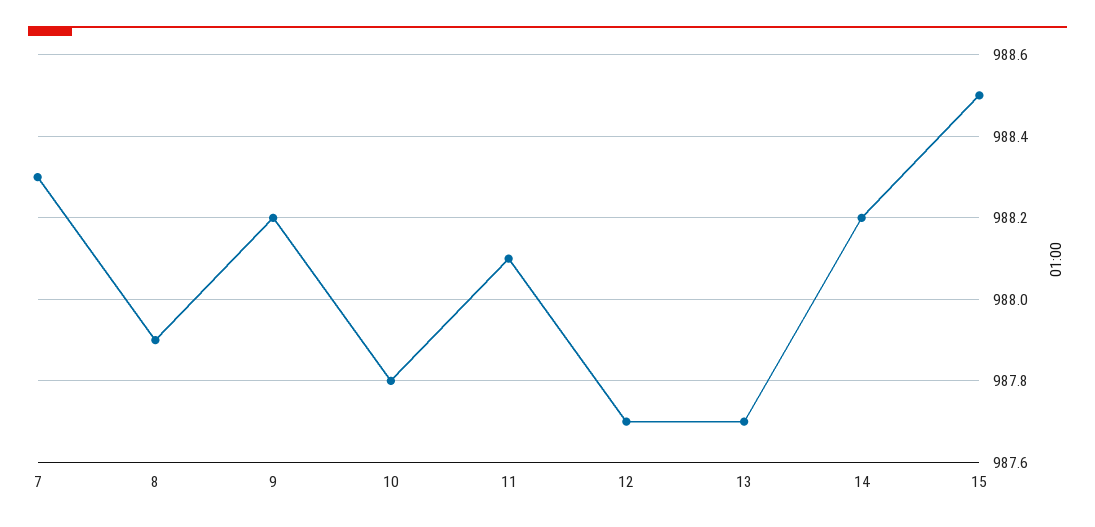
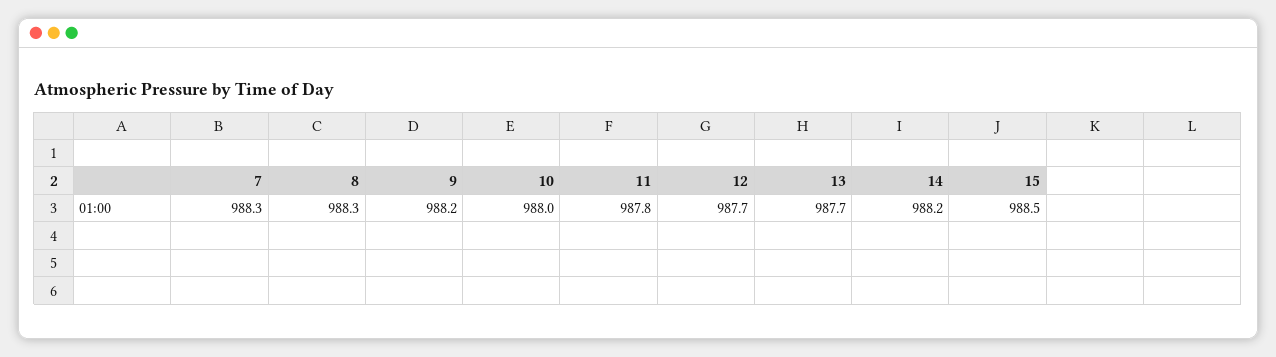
  {
    "7": 988.3,
-   "8": 987.9,
+   "8": 988.3,
    "9": 988.2,
-   "10": 987.8,
+   "10": 988,
-   "11": 988.1,
+   "11": 987.8,
    "12": 987.7,
    "13": 987.7,
    "14": 988.2,
    "15": 988.5
  }

